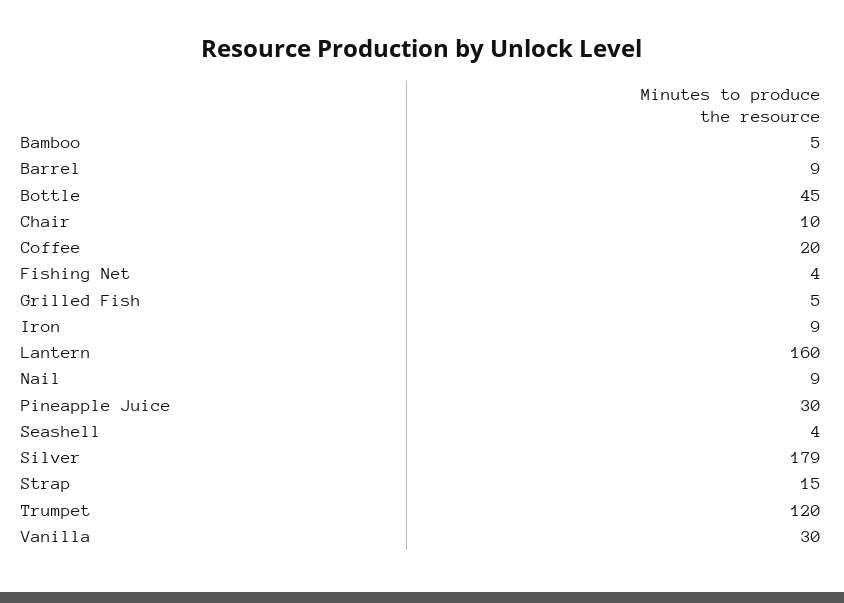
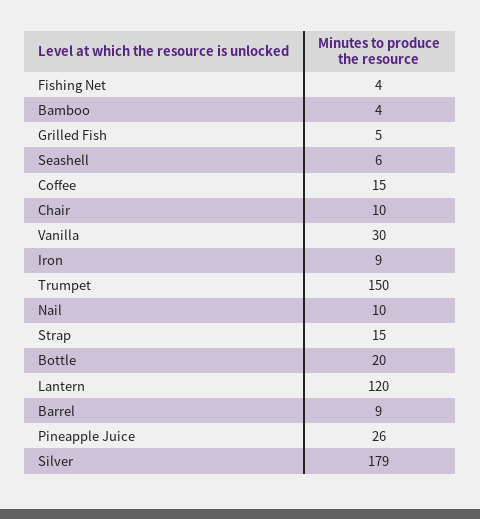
  {
-   "Bamboo": 5,
+   "Bamboo": 4,
    "Barrel": 9,
-   "Bottle": 45,
+   "Bottle": 20,
    "Chair": 10,
-   "Coffee": 20,
+   "Coffee": 15,
    "Fishing Net": 4,
    "Grilled Fish": 5,
    "Iron": 9,
-   "Lantern": 160,
+   "Lantern": 120,
-   "Nail": 9,
+   "Nail": 10,
-   "Pineapple Juice": 30,
+   "Pineapple Juice": 26,
-   "Seashell": 4,
+   "Seashell": 6,
    "Silver": 179,
    "Strap": 15,
-   "Trumpet": 120,
+   "Trumpet": 150,
    "Vanilla": 30
  }

